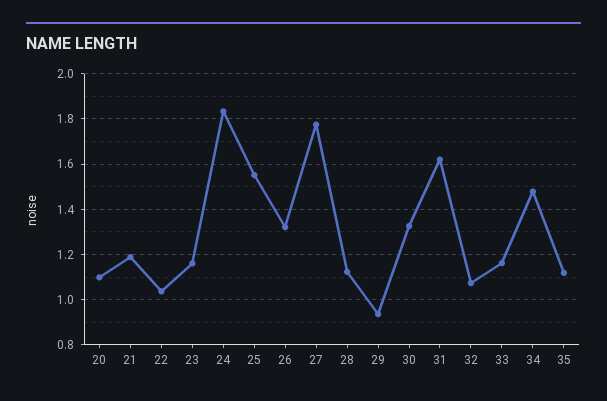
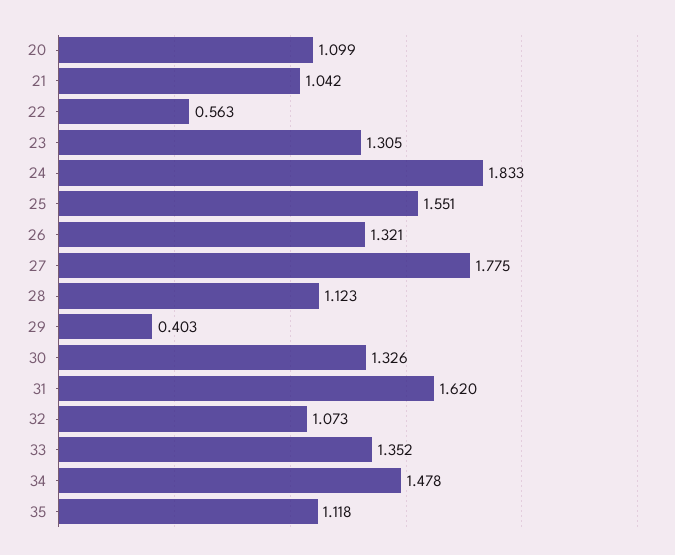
  {
    "20": 1.099,
-   "21": 1.2,
+   "21": 1.042,
-   "22": 1.05,
+   "22": 0.563,
-   "23": 1.15,
+   "23": 1.305,
    "24": 1.833,
    "25": 1.551,
    "26": 1.321,
    "27": 1.775,
    "28": 1.123,
-   "29": 0.95,
+   "29": 0.403,
    "30": 1.326,
    "31": 1.62,
    "32": 1.073,
-   "33": 1.15,
+   "33": 1.352,
    "34": 1.478,
    "35": 1.118
  }

